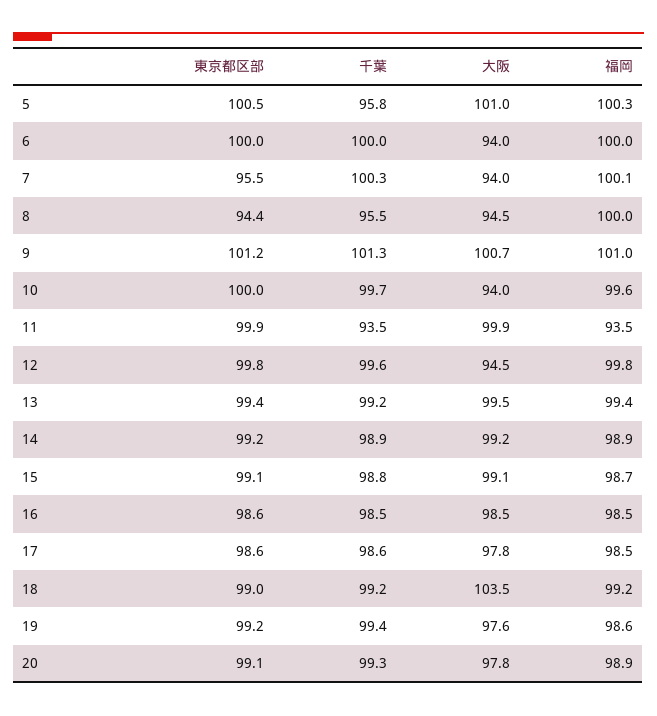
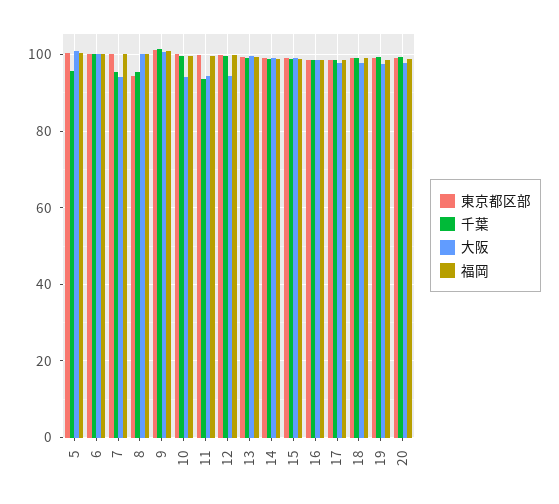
  {
    "東京都区部": {
      "5": 100.5,
      "6": 100,
-     "7": 95.5,
+     "7": 100,
      "8": 94.4,
      "9": 101.2,
      "10": 100,
      "11": 99.9,
      "12": 99.8,
      "13": 99.4,
      "14": 99.2,
      "15": 99.1,
      "16": 98.6,
      "17": 98.6,
      "18": 99,
      "19": 99.2,
      "20": 99.1
    },
    "千葉": {
      "5": 95.8,
      "6": 100,
-     "7": 100.3,
+     "7": 96,
      "8": 95.5,
      "9": 101.3,
      "10": 99.7,
      "11": 93.5,
      "12": 99.6,
      "13": 99.2,
      "14": 98.9,
      "15": 98.8,
      "16": 98.5,
      "17": 98.6,
      "18": 99.2,
      "19": 99.4,
      "20": 99.3
    },
    "大阪": {
      "5": 101,
-     "6": 94,
+     "6": 100,
      "7": 94,
-     "8": 94.5,
+     "8": 100,
      "9": 100.7,
      "10": 94,
-     "11": 99.9,
+     "11": 94,
      "12": 94.5,
      "13": 99.5,
      "14": 99.2,
      "15": 99.1,
      "16": 98.5,
      "17": 97.8,
-     "18": 103.5,
+     "18": 98,
      "19": 97.6,
      "20": 97.8
    },
    "福岡": {
      "5": 100.3,
      "6": 100,
      "7": 100.1,
      "8": 100,
      "9": 101,
      "10": 99.6,
-     "11": 93.5,
+     "11": 100,
      "12": 99.8,
      "13": 99.4,
      "14": 98.9,
      "15": 98.7,
      "16": 98.5,
      "17": 98.5,
      "18": 99.2,
      "19": 98.6,
      "20": 98.9
    }
  }

